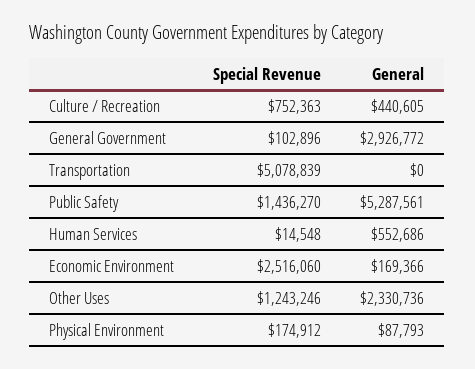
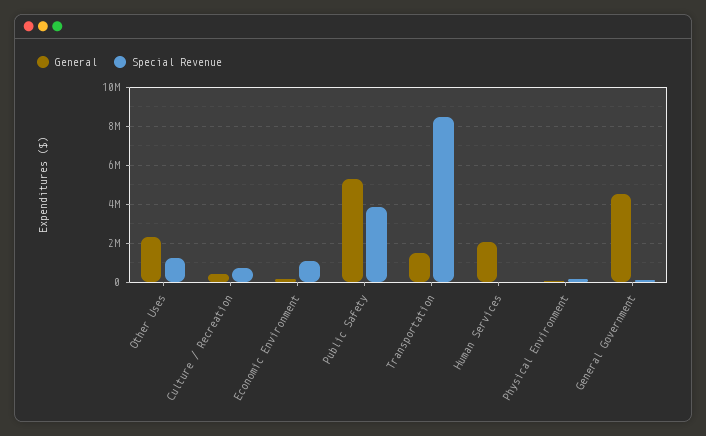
  {
    "Special Revenue": {
      "Culture / Recreation": 752363,
      "General Government": 102896,
-     "Transportation": 5078839,
+     "Transportation": 8500000,
-     "Public Safety": 1436270,
+     "Public Safety": 4000000,
      "Human Services": 14548,
-     "Economic Environment": 2516060,
+     "Economic Environment": 1000000,
      "Other Uses": 1243246,
      "Physical Environment": 174912
    },
    "General": {
      "Culture / Recreation": 440605,
-     "General Government": 2926772,
+     "General Government": 4500000,
-     "Transportation": 0,
+     "Transportation": 1500000,
      "Public Safety": 5287561,
-     "Human Services": 552686,
+     "Human Services": 2000000,
      "Economic Environment": 169366,
      "Other Uses": 2330736,
      "Physical Environment": 87793
    }
  }

